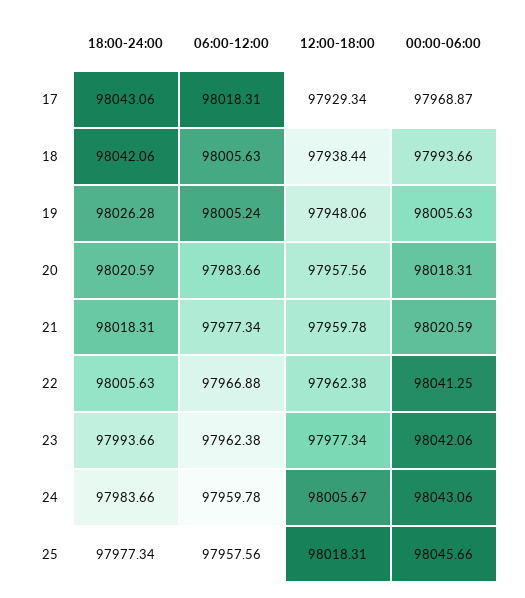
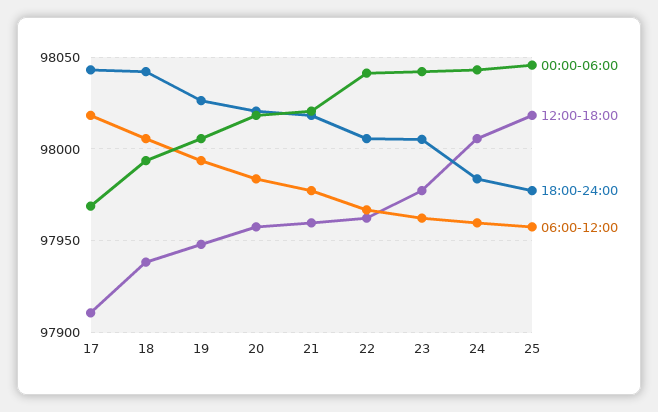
  {
    "18:00-24:00": {
      "17": 98043.06,
      "18": 98042.06,
      "19": 98026.28,
      "20": 98020.59,
      "21": 98018.31,
      "22": 98005.63,
-     "23": 97993.66,
+     "23": 98005,
      "24": 97983.66,
      "25": 97977.34
    },
    "06:00-12:00": {
      "17": 98018.31,
      "18": 98005.63,
-     "19": 98005.24,
+     "19": 97995,
      "20": 97983.66,
      "21": 97977.34,
      "22": 97966.88,
      "23": 97962.38,
      "24": 97959.78,
      "25": 97957.56
    },
    "12:00-18:00": {
-     "17": 97929.34,
+     "17": 97910,
      "18": 97938.44,
      "19": 97948.06,
      "20": 97957.56,
      "21": 97959.78,
      "22": 97962.38,
      "23": 97977.34,
      "24": 98005.67,
      "25": 98018.31
    },
    "00:00-06:00": {
      "17": 97968.87,
      "18": 97993.66,
      "19": 98005.63,
      "20": 98018.31,
      "21": 98020.59,
      "22": 98041.25,
      "23": 98042.06,
      "24": 98043.06,
      "25": 98045.66
    }
  }

